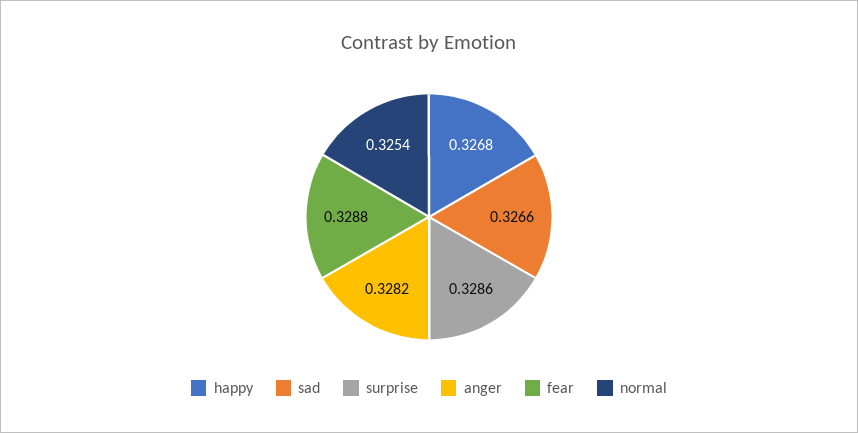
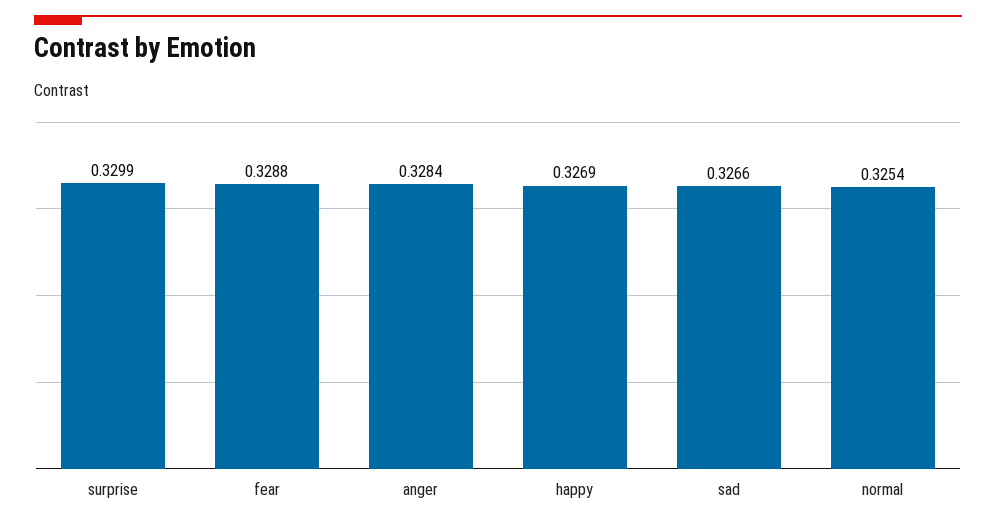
  {
-   "happy": 0.3268,
+   "happy": 0.3269,
    "sad": 0.3266,
-   "surprise": 0.3286,
+   "surprise": 0.3299,
-   "anger": 0.3282,
+   "anger": 0.3284,
    "fear": 0.3288,
    "normal": 0.3254
  }

